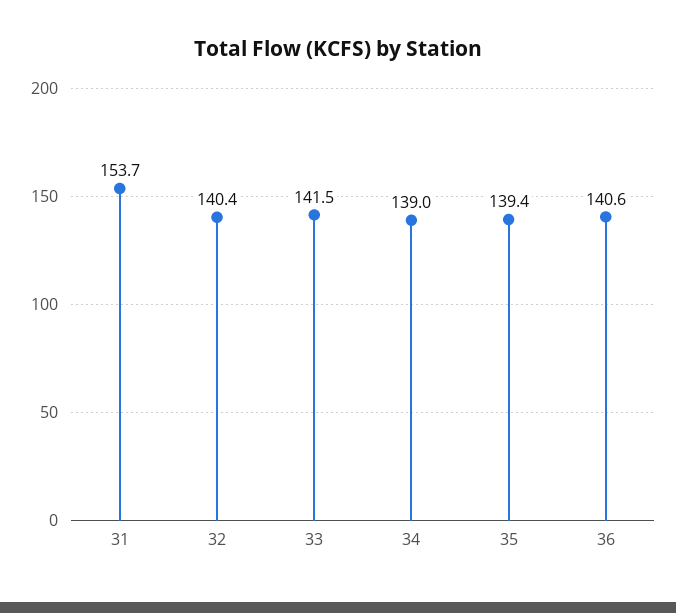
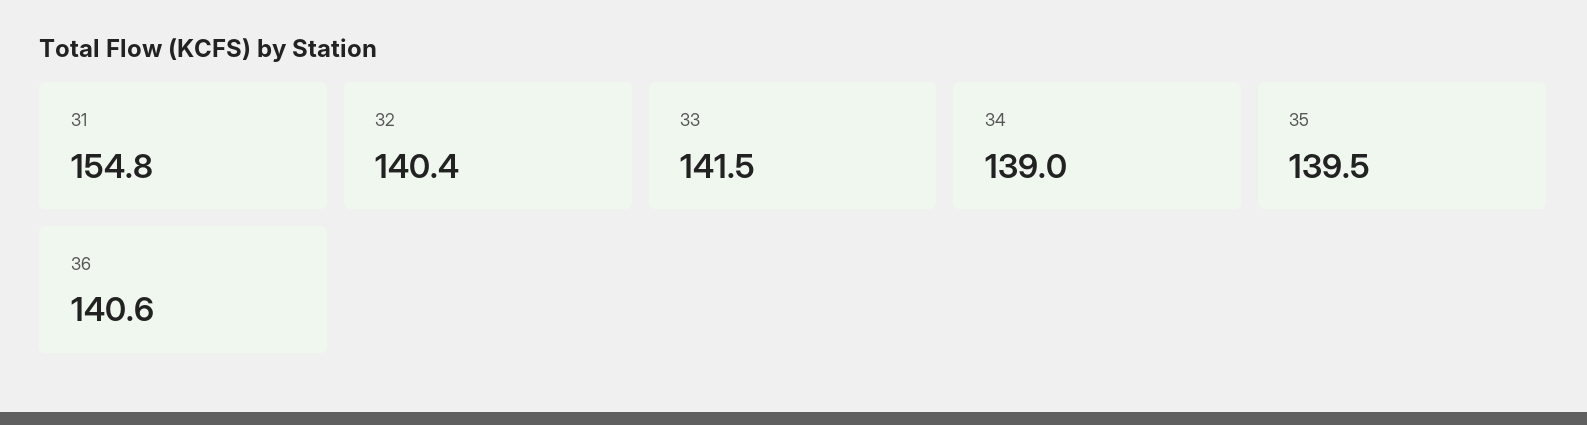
  {
-   "31": 153.7,
+   "31": 154.8,
    "32": 140.4,
    "33": 141.5,
    "34": 139,
-   "35": 139.4,
+   "35": 139.5,
    "36": 140.6
  }

